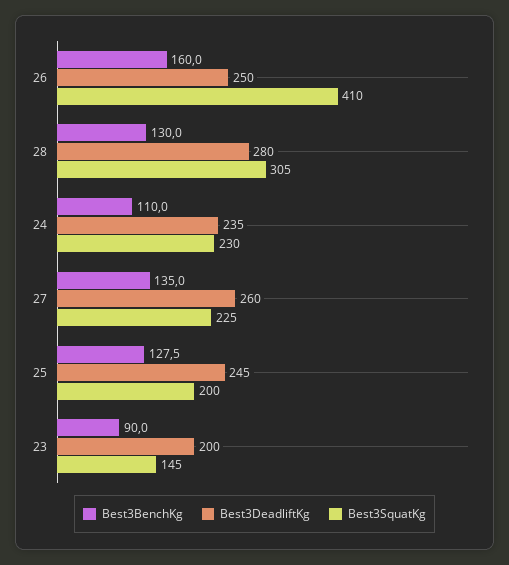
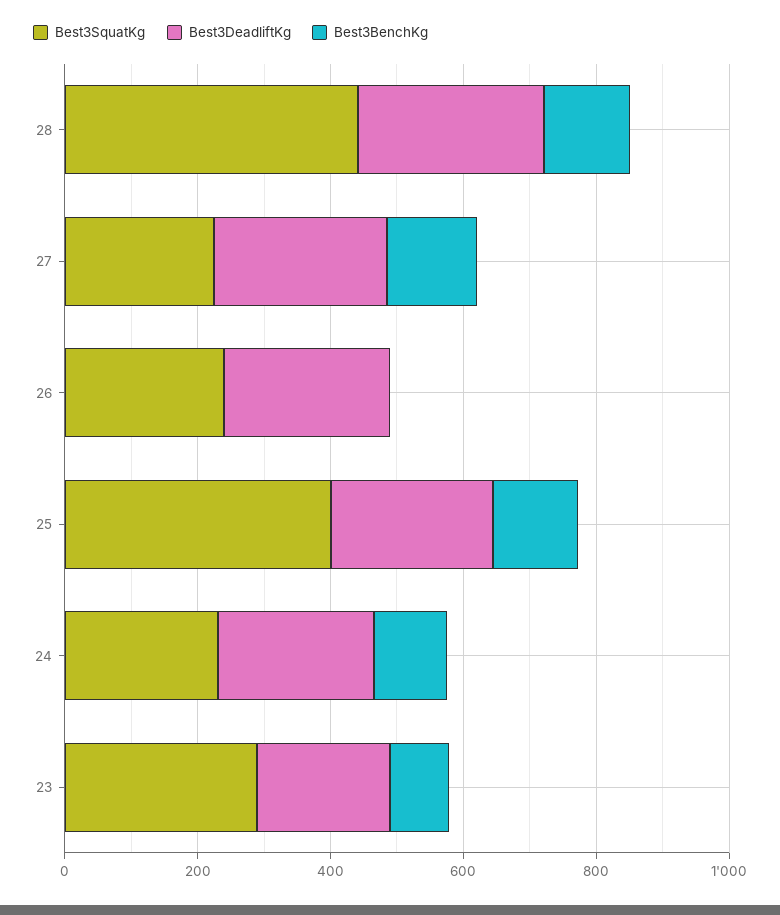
  {
    "Best3BenchKg": {
-     "26": 160,
+     "26": 0,
      "28": 130,
      "24": 110,
      "27": 135,
      "25": 127.5,
      "23": 90
    },
    "Best3DeadliftKg": {
      "26": 250,
      "28": 280,
      "24": 235,
      "27": 260,
      "25": 245,
      "23": 200
    },
    "Best3SquatKg": {
-     "26": 410,
+     "26": 250,
-     "28": 305,
+     "28": 450,
      "24": 230,
      "27": 225,
-     "25": 200,
+     "25": 400,
-     "23": 145
+     "23": 300
    }
  }

